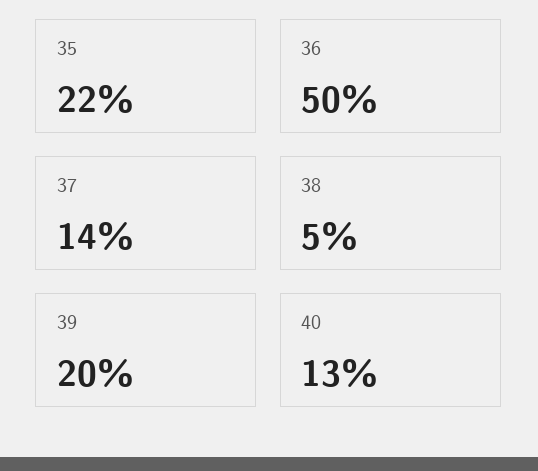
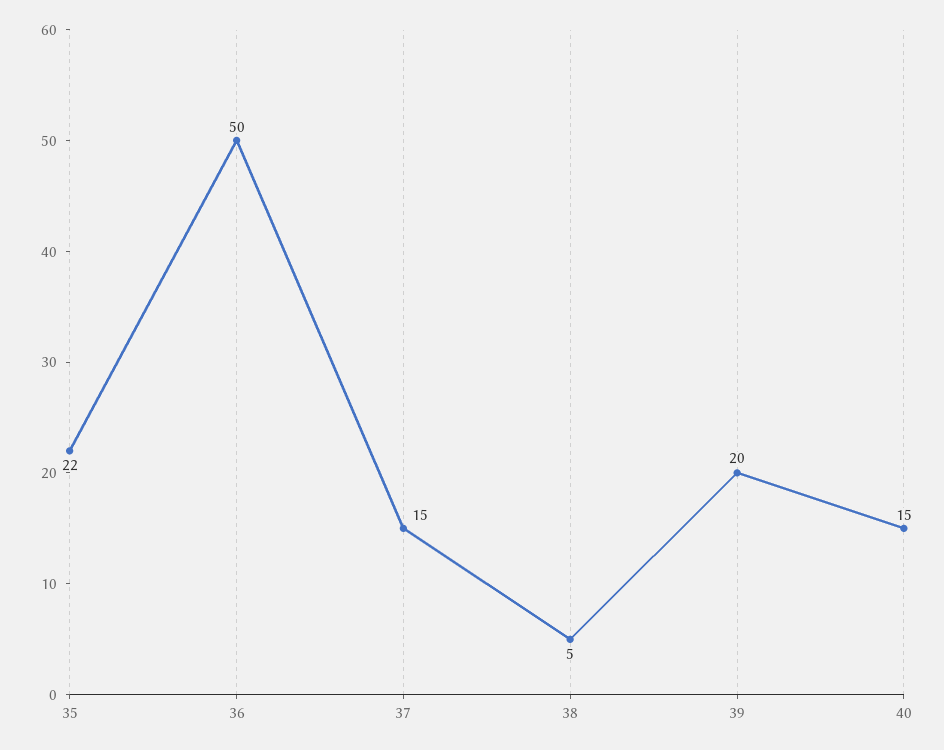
  {
    "35": 22,
    "36": 50,
-   "37": 14,
+   "37": 15,
    "38": 5,
    "39": 20,
-   "40": 13
+   "40": 15
  }

